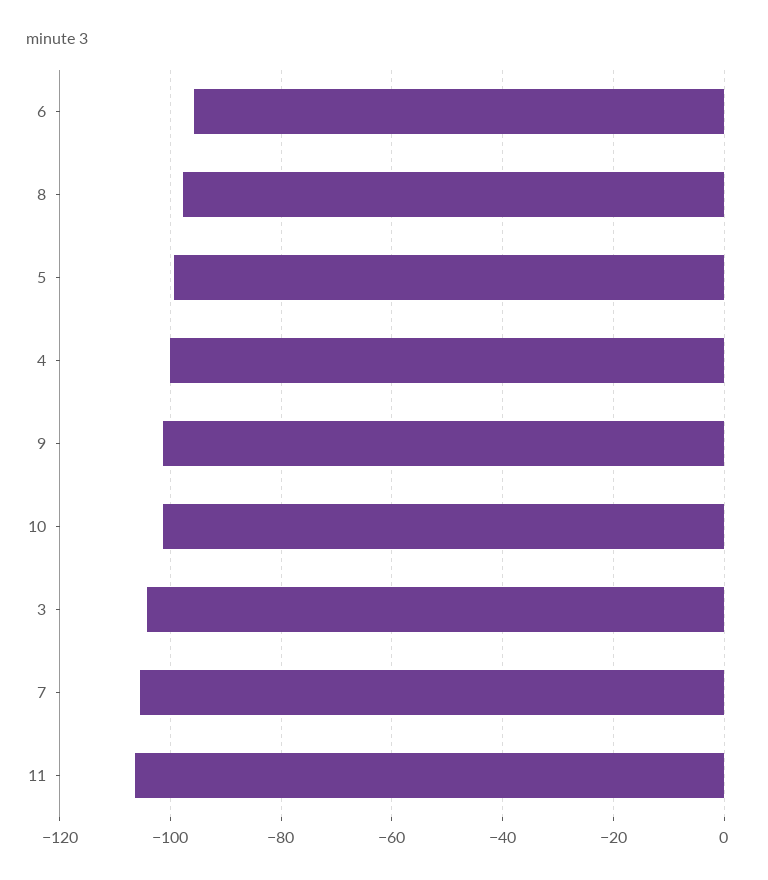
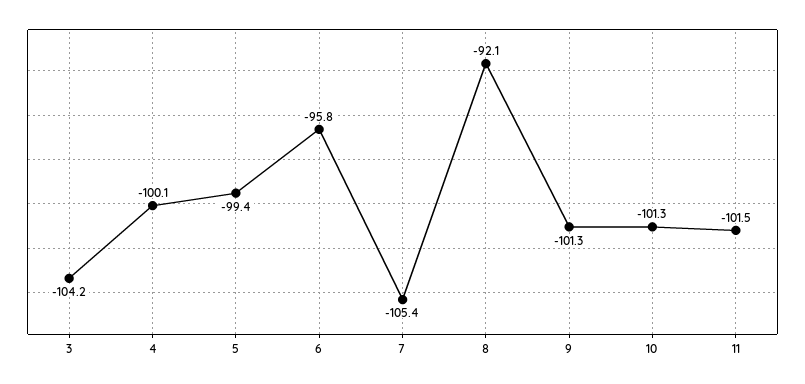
  {
    "6": -95.8,
-   "8": -98,
+   "8": -92.1,
    "5": -99.4,
    "4": -100.1,
    "9": -101.3,
    "10": -101.3,
    "3": -104.2,
    "7": -105.4,
-   "11": -106
+   "11": -101.5
  }

